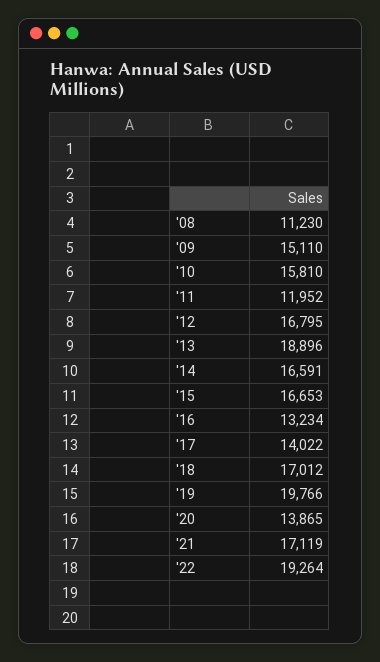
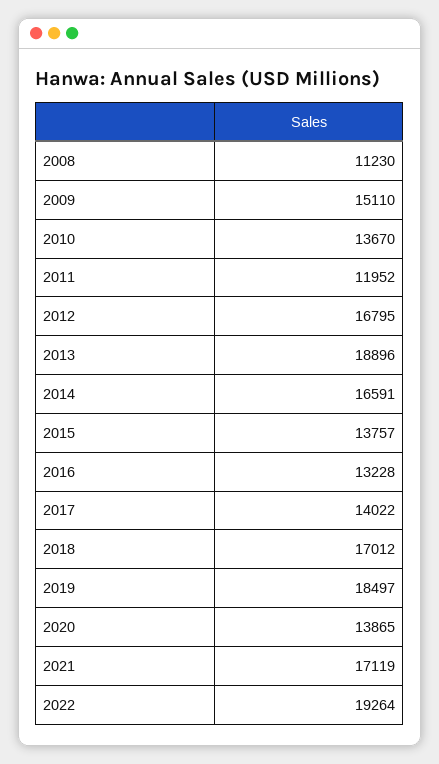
  {
    "'08": 11230,
    "'09": 15110,
-   "'10": 15810,
+   "'10": 13670,
    "'11": 11952,
    "'12": 16795,
    "'13": 18896,
    "'14": 16591,
-   "'15": 16653,
+   "'15": 13757,
-   "'16": 13234,
+   "'16": 13228,
    "'17": 14022,
    "'18": 17012,
-   "'19": 19766,
+   "'19": 18497,
    "'20": 13865,
    "'21": 17119,
    "'22": 19264
  }

